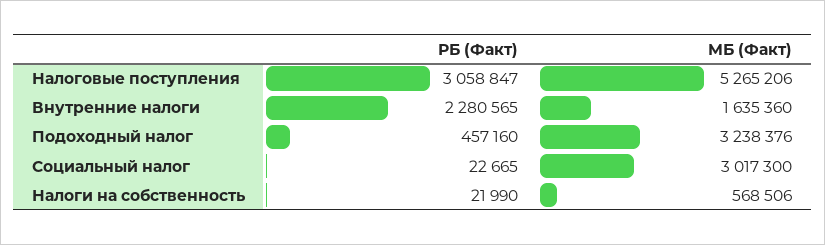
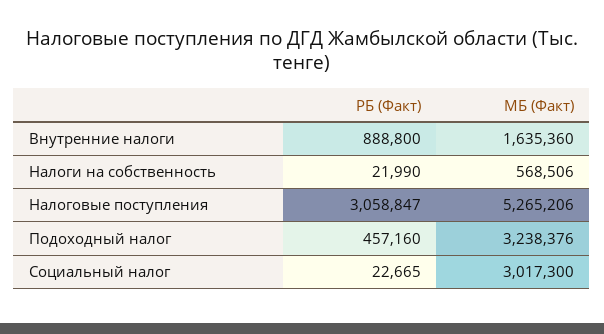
  {
    "РБ (Факт)": {
      "Налоговые поступления": 3058847,
-     "Внутренние налоги": 2280565,
+     "Внутренние налоги": 888800,
      "Подоходный налог": 457160,
      "Социальный налог": 22665,
      "Налоги на собственность": 21990
    },
    "МБ (Факт)": {
      "Налоговые поступления": 5265206,
      "Внутренние налоги": 1635360,
      "Подоходный налог": 3238376,
      "Социальный налог": 3017300,
      "Налоги на собственность": 568506
    }
  }

